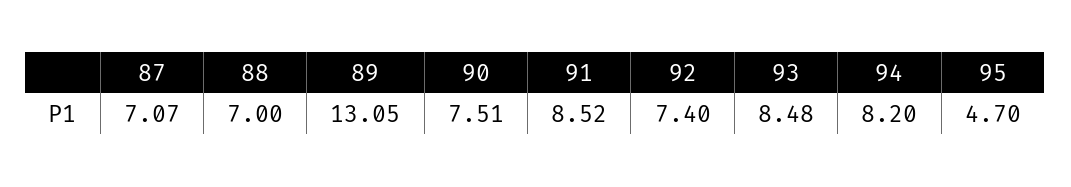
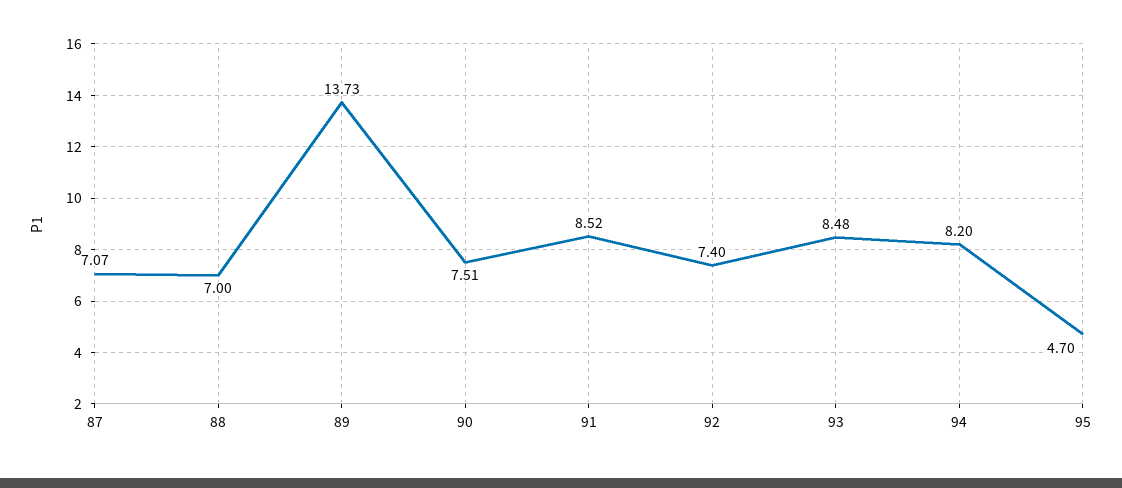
  {
    "87": 7.07,
    "88": 7,
-   "89": 13.05,
+   "89": 13.73,
    "90": 7.51,
    "91": 8.52,
    "92": 7.4,
    "93": 8.48,
    "94": 8.2,
    "95": 4.7
  }

